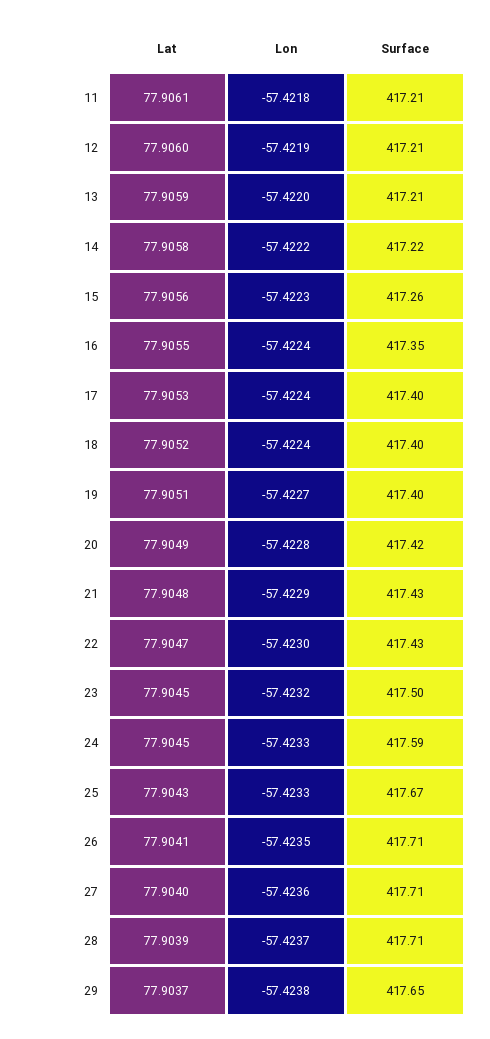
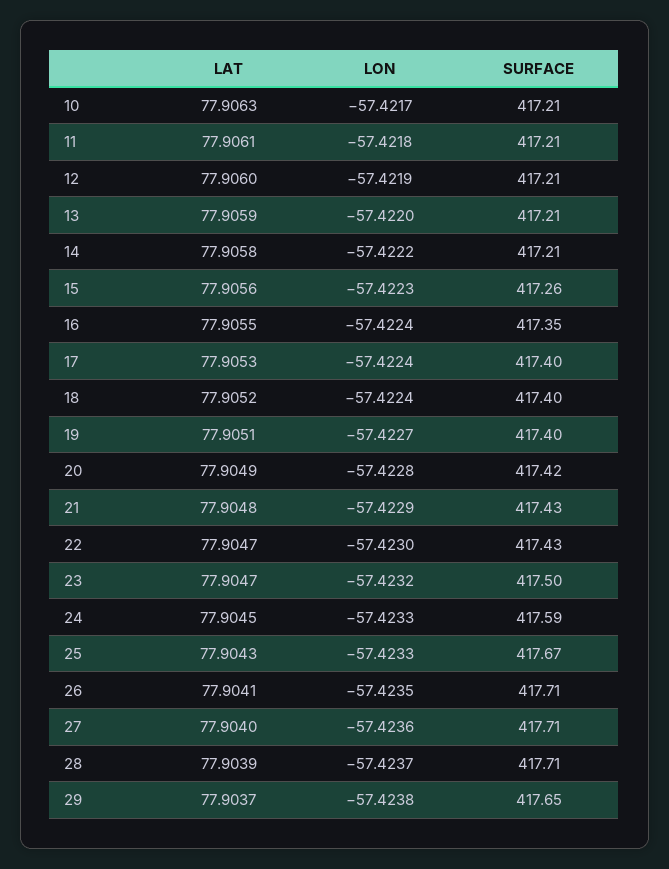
  {
    "Lat": {
      "11": 77.9061,
      "12": 77.906,
      "13": 77.9059,
      "14": 77.9058,
      "15": 77.9056,
      "16": 77.9055,
      "17": 77.9053,
      "18": 77.9052,
      "19": 77.9051,
      "20": 77.9049,
      "21": 77.9048,
      "22": 77.9047,
-     "23": 77.9045,
+     "23": 77.9047,
      "24": 77.9045,
      "25": 77.9043,
      "26": 77.9041,
      "27": 77.904,
      "28": 77.9039,
-     "29": 77.9037
+     "29": 77.9037,
+     "10": 77.9063
    },
    "Lon": {
      "11": -57.4218,
      "12": -57.4219,
      "13": -57.422,
      "14": -57.4222,
      "15": -57.4223,
      "16": -57.4224,
      "17": -57.4224,
      "18": -57.4224,
      "19": -57.4227,
      "20": -57.4228,
      "21": -57.4229,
      "22": -57.423,
      "23": -57.4232,
      "24": -57.4233,
      "25": -57.4233,
      "26": -57.4235,
      "27": -57.4236,
      "28": -57.4237,
-     "29": -57.4238
+     "29": -57.4238,
+     "10": -57.4217
    },
    "Surface": {
      "11": 417.21,
      "12": 417.21,
      "13": 417.21,
-     "14": 417.22,
+     "14": 417.21,
      "15": 417.26,
      "16": 417.35,
      "17": 417.4,
      "18": 417.4,
      "19": 417.4,
      "20": 417.42,
      "21": 417.43,
      "22": 417.43,
      "23": 417.5,
      "24": 417.59,
      "25": 417.67,
      "26": 417.71,
      "27": 417.71,
      "28": 417.71,
-     "29": 417.65
+     "29": 417.65,
+     "10": 417.21
    }
  }

